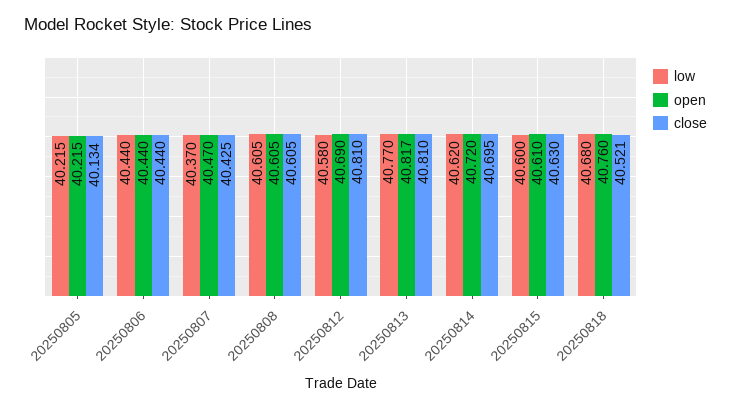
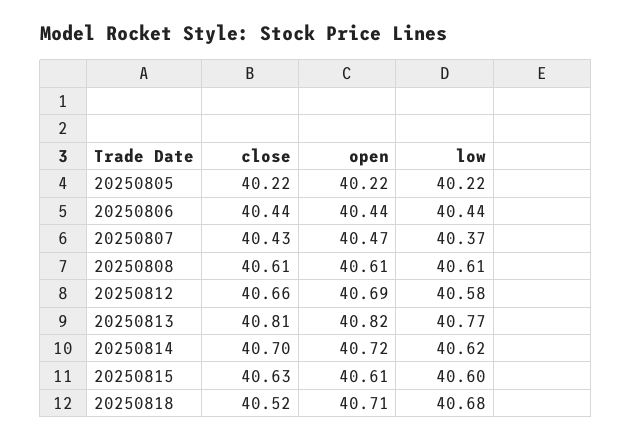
  {
    "low": {
      "20250805": 40.215,
      "20250806": 40.44,
      "20250807": 40.37,
      "20250808": 40.605,
      "20250812": 40.58,
      "20250813": 40.77,
      "20250814": 40.62,
      "20250815": 40.6,
      "20250818": 40.68
    },
    "open": {
      "20250805": 40.215,
      "20250806": 40.44,
      "20250807": 40.47,
      "20250808": 40.605,
      "20250812": 40.69,
      "20250813": 40.817,
      "20250814": 40.72,
      "20250815": 40.61,
-     "20250818": 40.76
+     "20250818": 40.71
    },
    "close": {
-     "20250805": 40.134,
+     "20250805": 40.22,
      "20250806": 40.44,
      "20250807": 40.425,
      "20250808": 40.605,
-     "20250812": 40.81,
+     "20250812": 40.66,
      "20250813": 40.81,
      "20250814": 40.695,
      "20250815": 40.63,
      "20250818": 40.521
    }
  }

